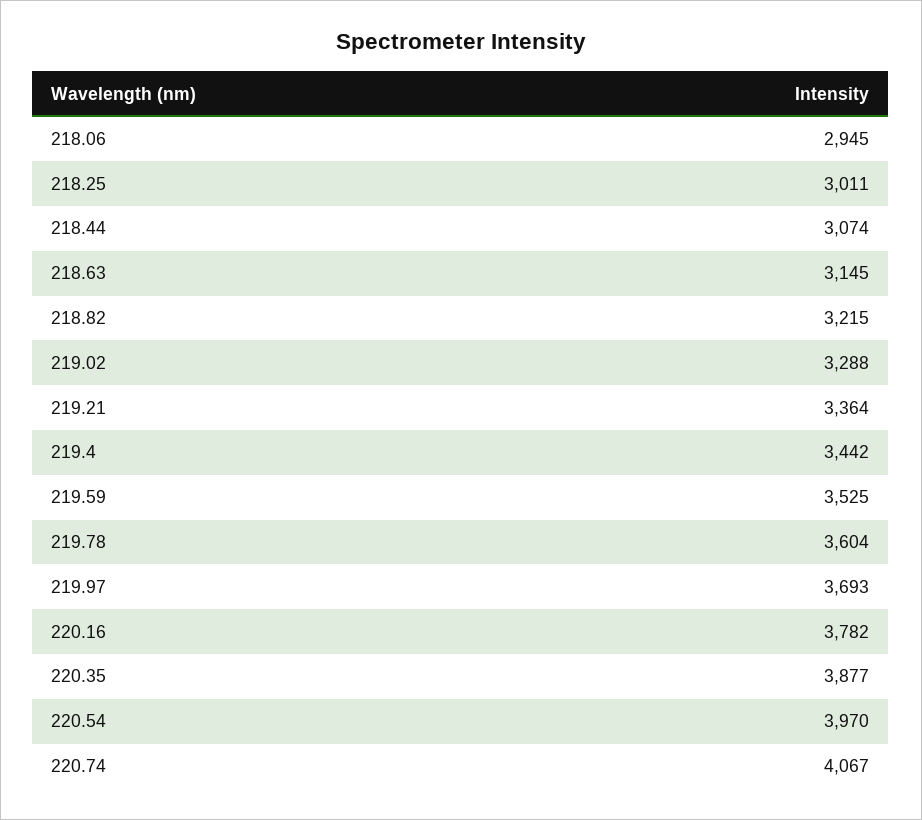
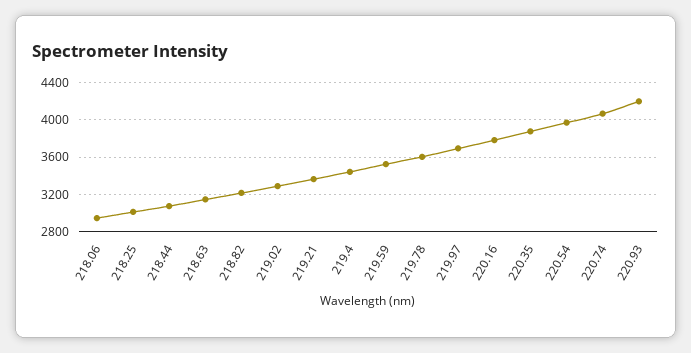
  {
    "218.06": 2945,
    "218.25": 3011,
    "218.44": 3074,
    "218.63": 3145,
    "218.82": 3215,
    "219.02": 3288,
    "219.21": 3364,
    "219.4": 3442,
    "219.59": 3525,
    "219.78": 3604,
    "219.97": 3693,
    "220.16": 3782,
    "220.35": 3877,
    "220.54": 3970,
-   "220.74": 4067
+   "220.74": 4067,
+   "220.93": 4200
  }

